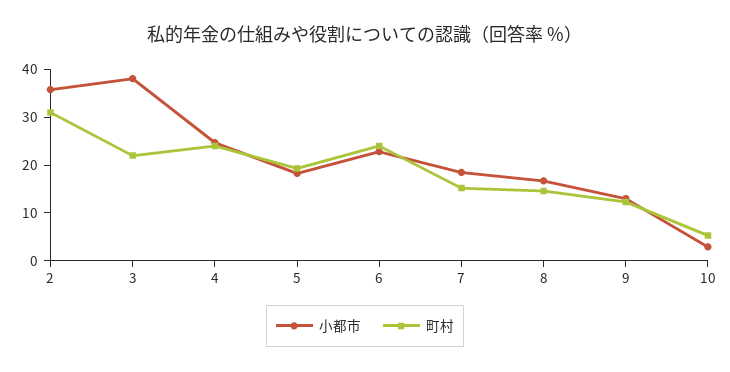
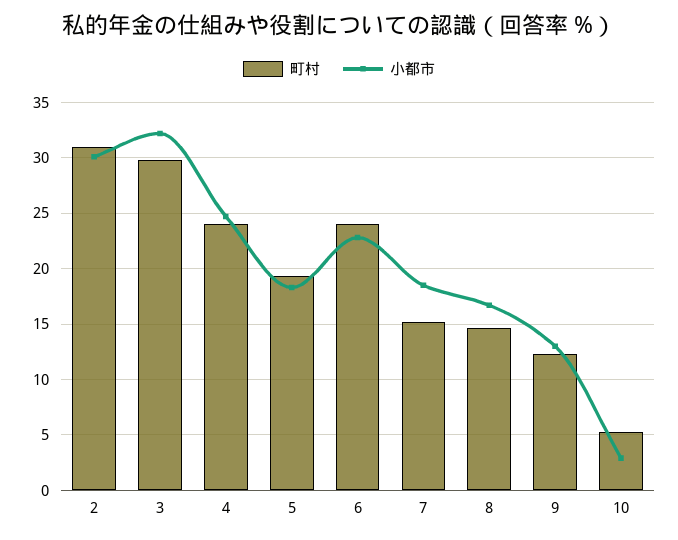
  {
    "小都市": {
-     "2": 36,
+     "2": 30,
-     "3": 38,
+     "3": 32,
      "4": 25,
      "5": 18,
      "6": 23,
      "7": 19,
      "8": 17,
      "9": 13,
      "10": 3
    },
    "町村": {
      "2": 31,
-     "3": 22,
+     "3": 30,
      "4": 24,
      "5": 19,
      "6": 24,
      "7": 15,
      "8": 15,
      "9": 12,
      "10": 5
    }
  }

